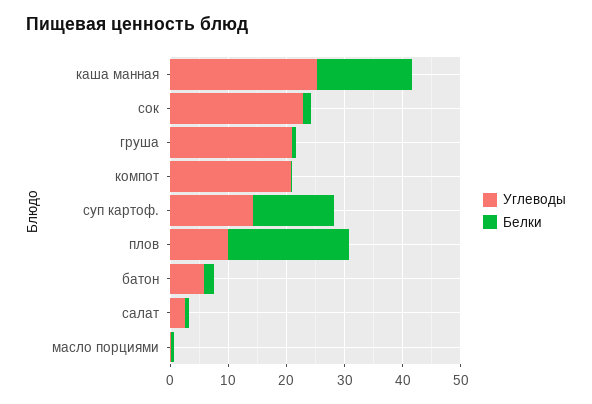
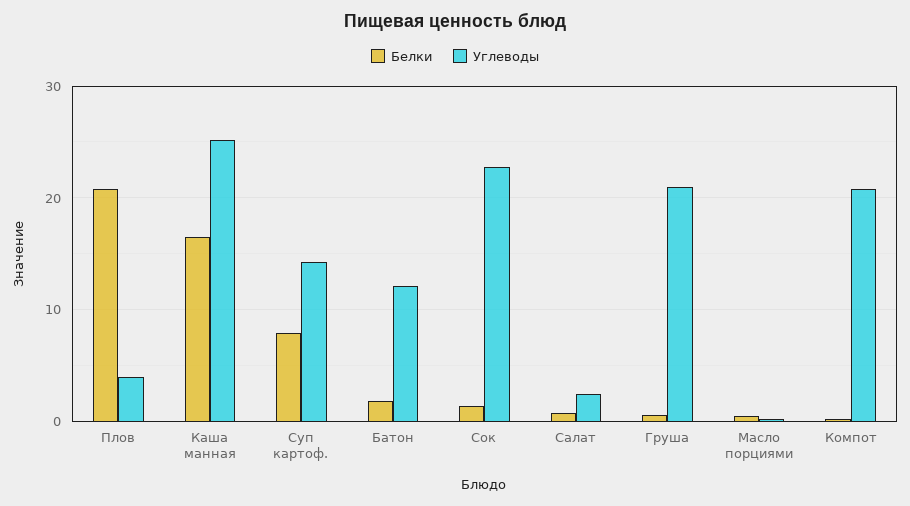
  {
    "Углеводы": {
      "каша манная": 25,
      "сок": 23,
      "груша": 21,
      "компот": 21,
      "суп картоф.": 14,
-     "плов": 10,
+     "плов": 4,
-     "батон": 6,
+     "батон": 12,
      "салат": 3,
      "масло порциями": 0
    },
    "Белки": {
      "каша манная": 17,
      "сок": 1,
      "груша": 1,
      "компот": 0,
-     "суп картоф.": 14,
+     "суп картоф.": 8,
      "плов": 21,
      "батон": 2,
      "салат": 1,
      "масло порциями": 1
    }
  }

